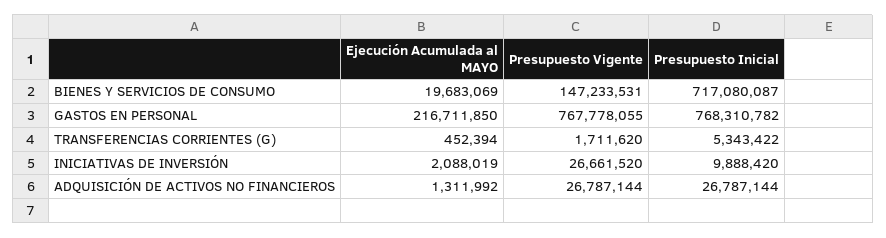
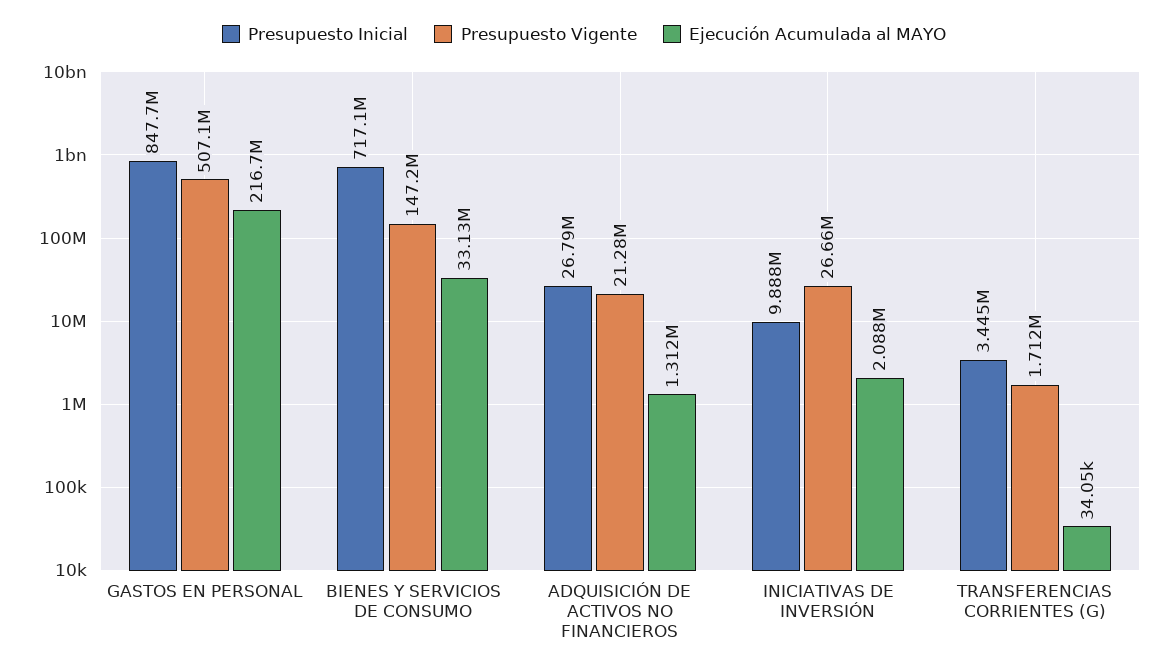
  {
    "Ejecución Acumulada al MAYO": {
-     "BIENES Y SERVICIOS DE CONSUMO": 19683069,
+     "BIENES Y SERVICIOS DE CONSUMO": 33130000,
      "GASTOS EN PERSONAL": 216711850,
-     "TRANSFERENCIAS CORRIENTES (G)": 452394,
+     "TRANSFERENCIAS CORRIENTES (G)": 34050,
      "INICIATIVAS DE INVERSIÓN": 2088019,
      "ADQUISICIÓN DE ACTIVOS NO FINANCIEROS": 1311992
    },
    "Presupuesto Vigente": {
      "BIENES Y SERVICIOS DE CONSUMO": 147233531,
-     "GASTOS EN PERSONAL": 767778055,
+     "GASTOS EN PERSONAL": 507100000,
      "TRANSFERENCIAS CORRIENTES (G)": 1711620,
      "INICIATIVAS DE INVERSIÓN": 26661520,
-     "ADQUISICIÓN DE ACTIVOS NO FINANCIEROS": 26787144
+     "ADQUISICIÓN DE ACTIVOS NO FINANCIEROS": 21280000
    },
    "Presupuesto Inicial": {
      "BIENES Y SERVICIOS DE CONSUMO": 717080087,
-     "GASTOS EN PERSONAL": 768310782,
+     "GASTOS EN PERSONAL": 847700000,
-     "TRANSFERENCIAS CORRIENTES (G)": 5343422,
+     "TRANSFERENCIAS CORRIENTES (G)": 3445000,
      "INICIATIVAS DE INVERSIÓN": 9888420,
      "ADQUISICIÓN DE ACTIVOS NO FINANCIEROS": 26787144
    }
  }

